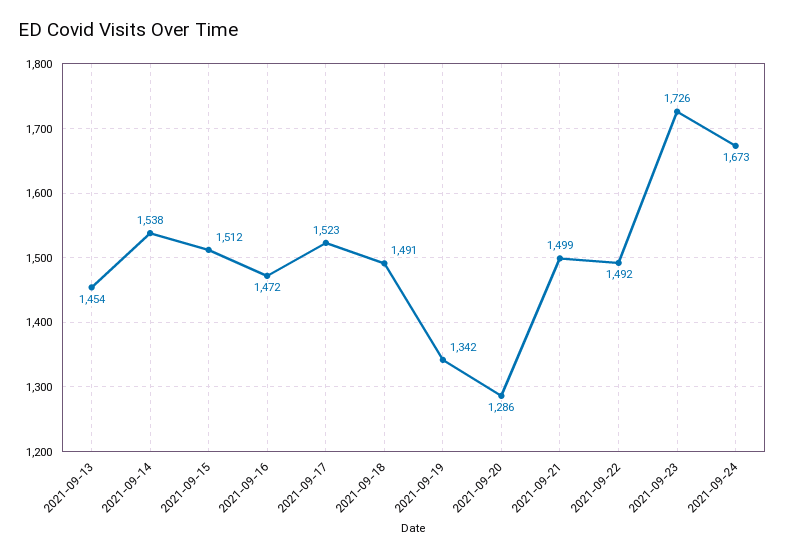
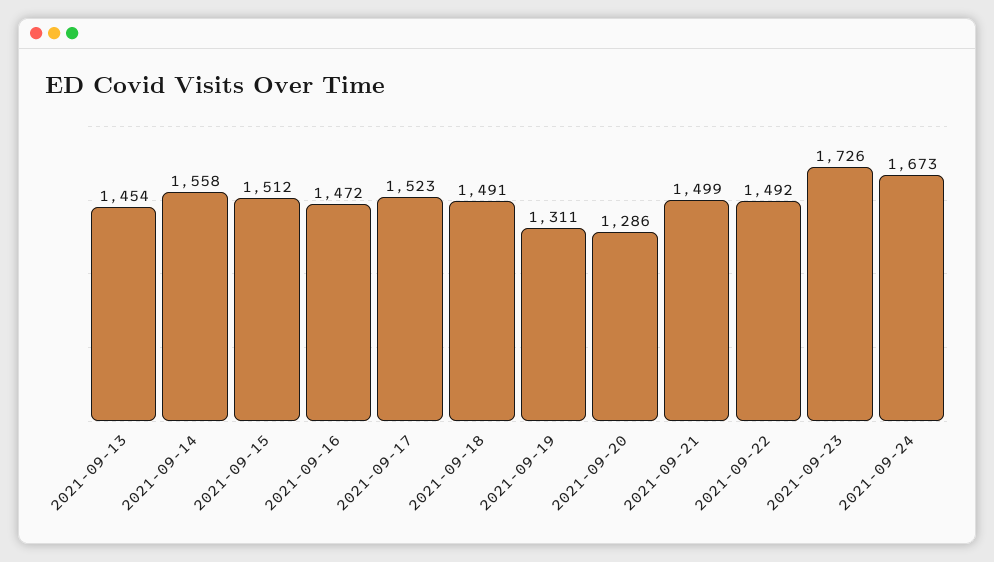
  {
    "2021-09-13": 1454,
-   "2021-09-14": 1538,
+   "2021-09-14": 1558,
    "2021-09-15": 1512,
    "2021-09-16": 1472,
    "2021-09-17": 1523,
    "2021-09-18": 1491,
-   "2021-09-19": 1342,
+   "2021-09-19": 1311,
    "2021-09-20": 1286,
    "2021-09-21": 1499,
    "2021-09-22": 1492,
    "2021-09-23": 1726,
    "2021-09-24": 1673
  }

